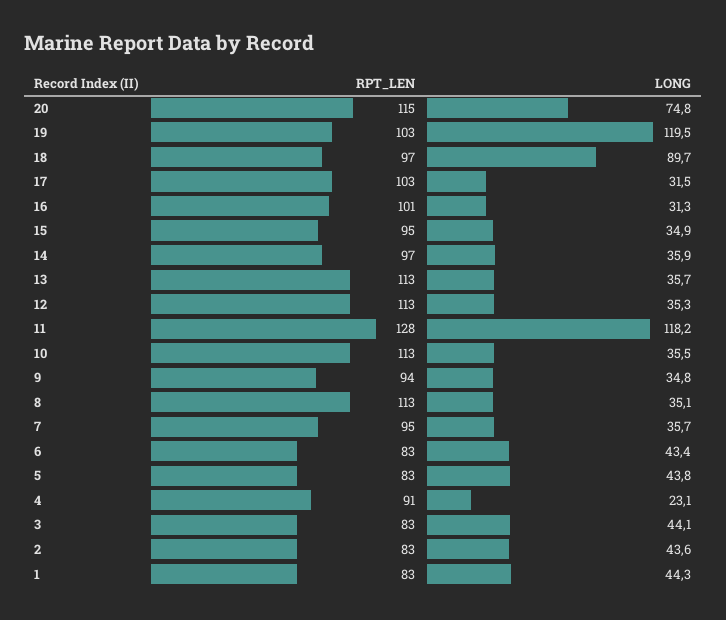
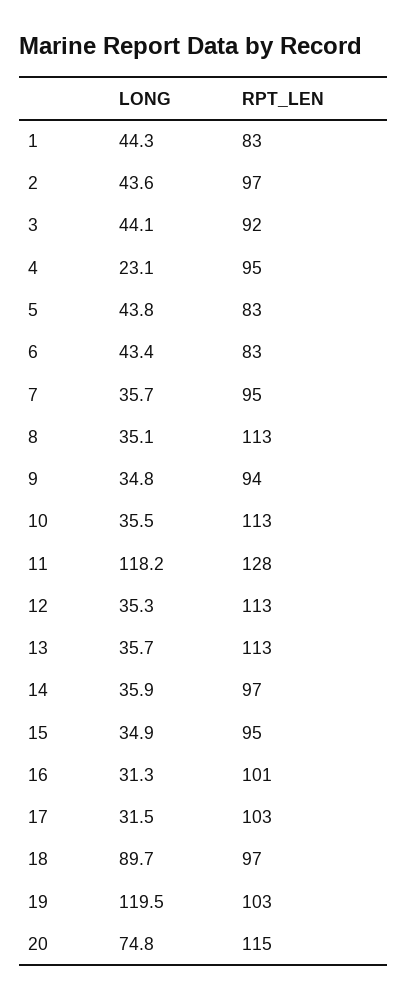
  {
    "RPT_LEN": {
      "20": 115,
      "19": 103,
      "18": 97,
      "17": 103,
      "16": 101,
      "15": 95,
      "14": 97,
      "13": 113,
      "12": 113,
      "11": 128,
      "10": 113,
      "9": 94,
      "8": 113,
      "7": 95,
      "6": 83,
      "5": 83,
-     "4": 91,
+     "4": 95,
-     "3": 83,
+     "3": 92,
-     "2": 83,
+     "2": 97,
      "1": 83
    },
    "LONG": {
      "20": 74.8,
      "19": 119.5,
      "18": 89.7,
      "17": 31.5,
      "16": 31.3,
      "15": 34.9,
      "14": 35.9,
      "13": 35.7,
      "12": 35.3,
      "11": 118.2,
      "10": 35.5,
      "9": 34.8,
      "8": 35.1,
      "7": 35.7,
      "6": 43.4,
      "5": 43.8,
      "4": 23.1,
      "3": 44.1,
      "2": 43.6,
      "1": 44.3
    }
  }

